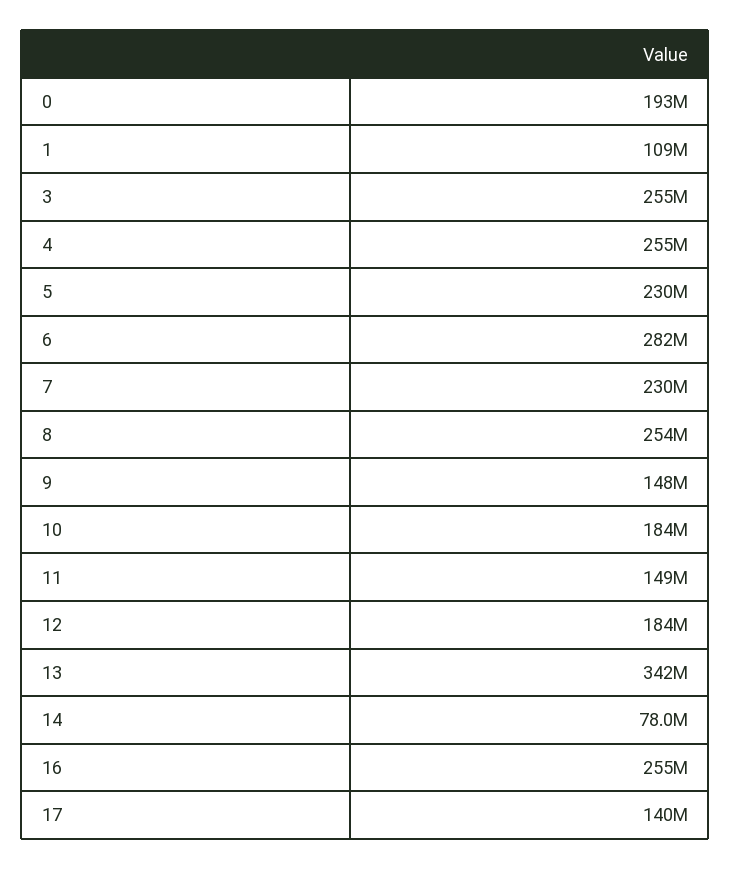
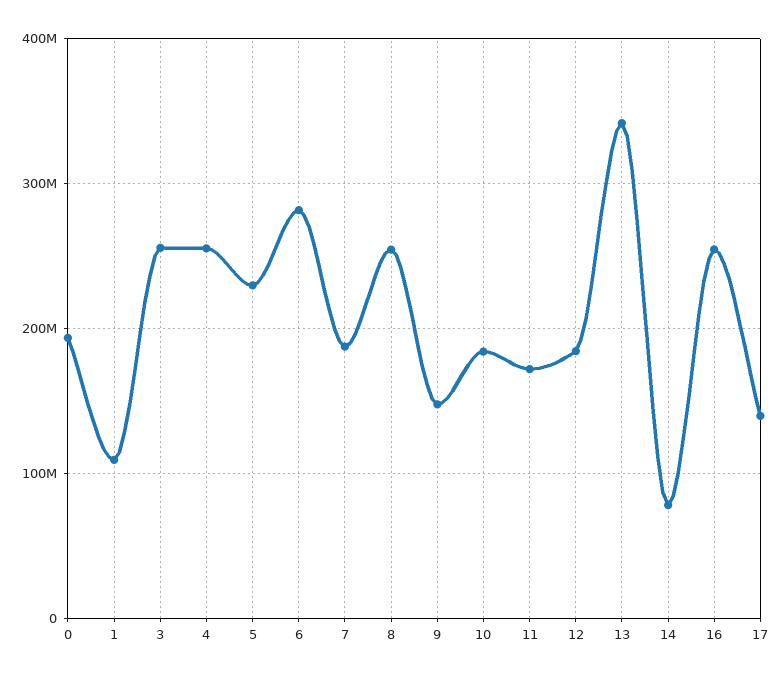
  {
    "0": 193000000,
    "1": 109000000,
    "3": 255000000,
    "4": 255000000,
    "5": 230000000,
    "6": 282000000,
-   "7": 230000000,
+   "7": 190000000,
    "8": 254000000,
    "9": 148000000,
    "10": 184000000,
-   "11": 149000000,
+   "11": 170000000,
    "12": 184000000,
    "13": 342000000,
    "14": 78000000,
    "16": 255000000,
    "17": 140000000
  }

